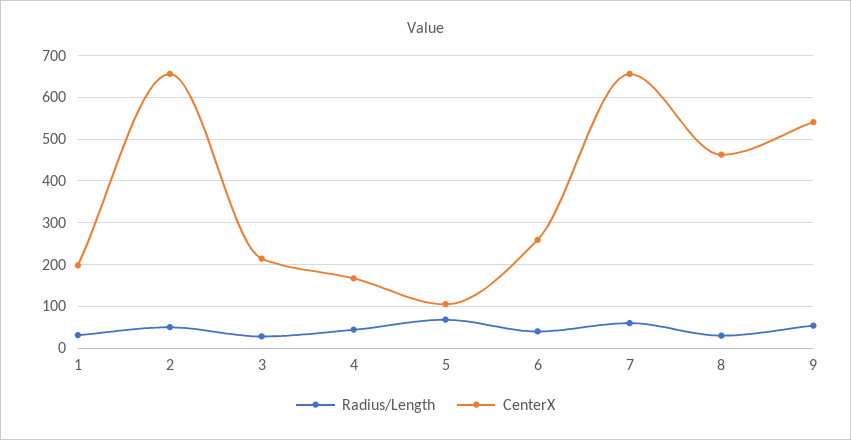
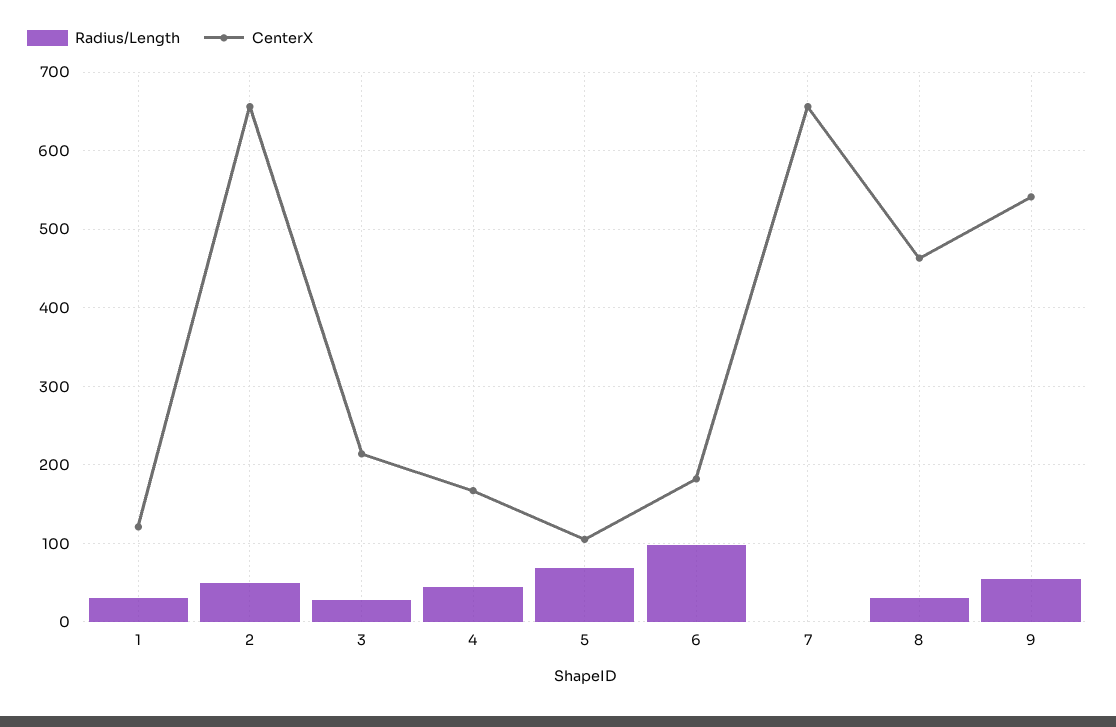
  {
    "Radius/Length": {
      "1": 30,
      "2": 50,
      "3": 30,
      "4": 40,
      "5": 70,
-     "6": 40,
+     "6": 100,
-     "7": 60,
+     "7": 0,
      "8": 30,
      "9": 50
    },
    "CenterX": {
-     "1": 200,
+     "1": 120,
      "2": 660,
      "3": 210,
      "4": 170,
      "5": 110,
-     "6": 260,
+     "6": 180,
      "7": 660,
      "8": 460,
      "9": 540
    }
  }

